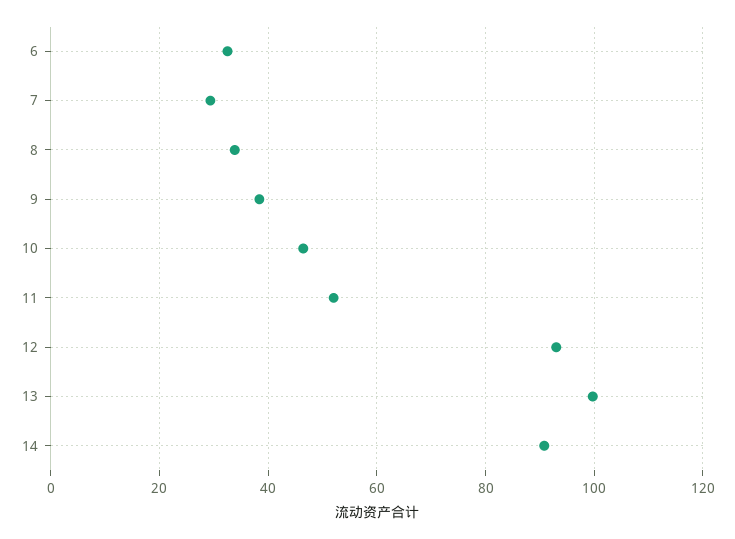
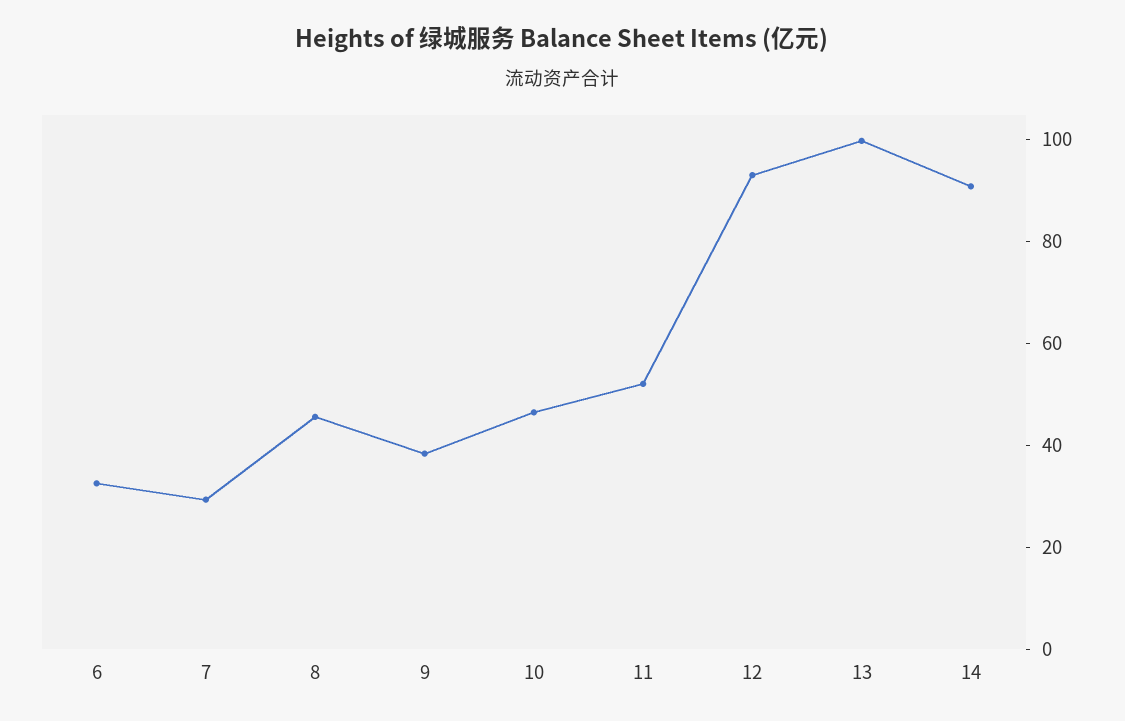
  {
    "6": 32,
    "7": 30,
-   "8": 34,
+   "8": 45,
    "9": 38,
    "10": 46,
    "11": 52,
    "12": 92,
    "13": 100,
    "14": 90
  }

